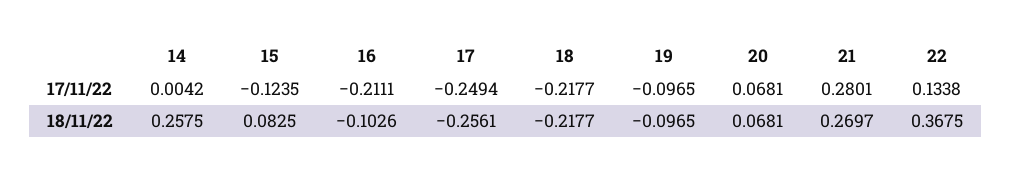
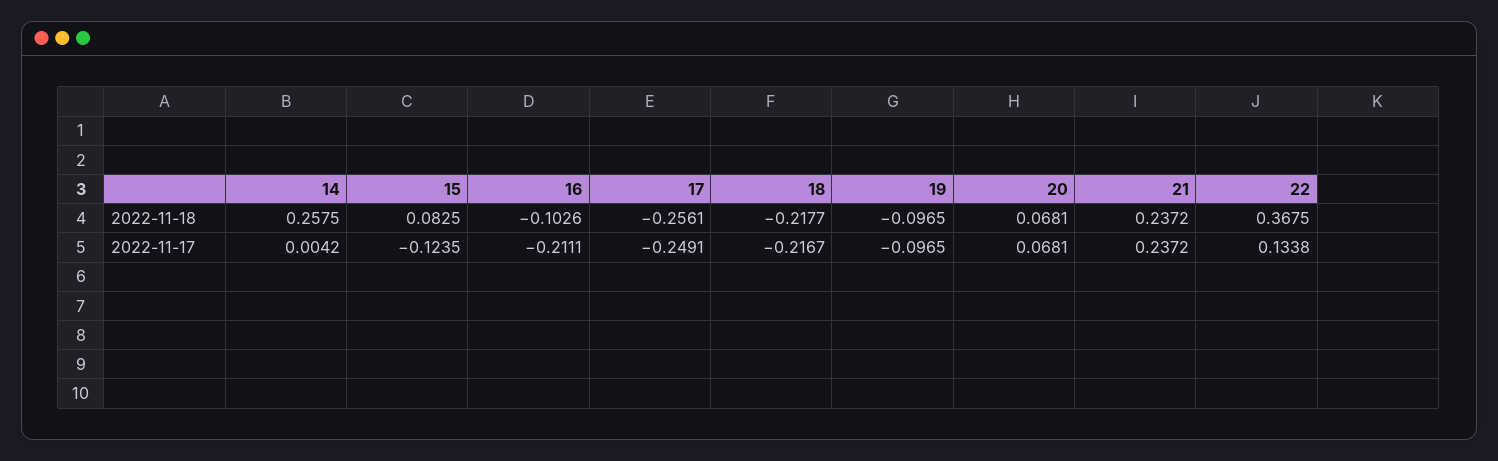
  {
    "14": {
      "17/11/22": 0.0042,
      "18/11/22": 0.2575
    },
    "15": {
      "17/11/22": -0.1235,
      "18/11/22": 0.0825
    },
    "16": {
      "17/11/22": -0.2111,
      "18/11/22": -0.1026
    },
    "17": {
-     "17/11/22": -0.2494,
+     "17/11/22": -0.2491,
      "18/11/22": -0.2561
    },
    "18": {
-     "17/11/22": -0.2177,
+     "17/11/22": -0.2167,
      "18/11/22": -0.2177
    },
    "19": {
      "17/11/22": -0.0965,
      "18/11/22": -0.0965
    },
    "20": {
      "17/11/22": 0.0681,
      "18/11/22": 0.0681
    },
    "21": {
-     "17/11/22": 0.2801,
+     "17/11/22": 0.2372,
-     "18/11/22": 0.2697
+     "18/11/22": 0.2372
    },
    "22": {
      "17/11/22": 0.1338,
      "18/11/22": 0.3675
    }
  }

